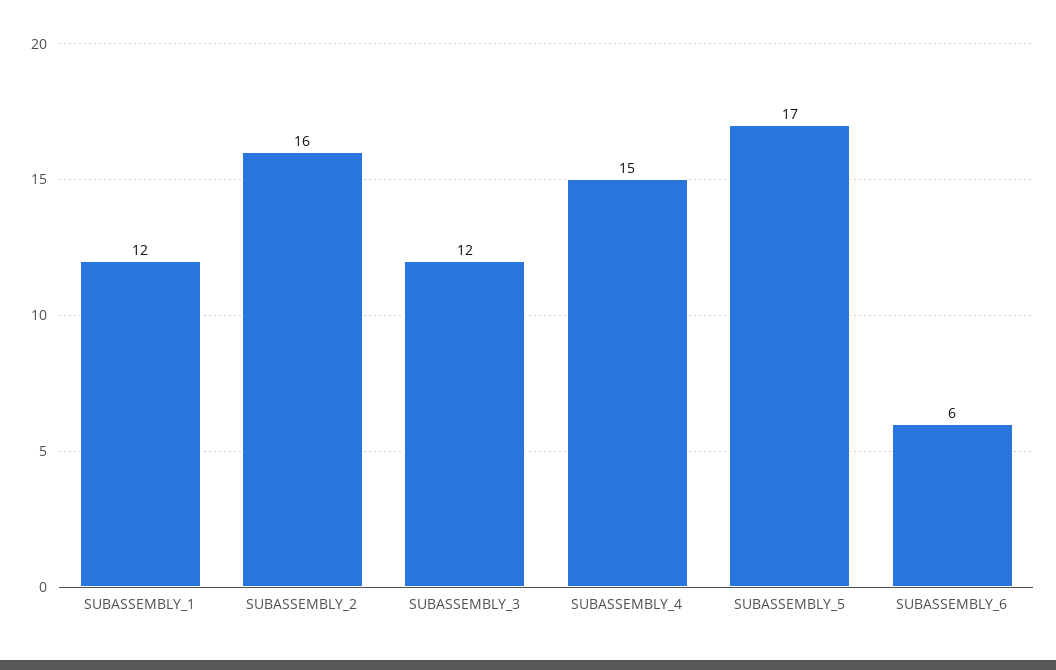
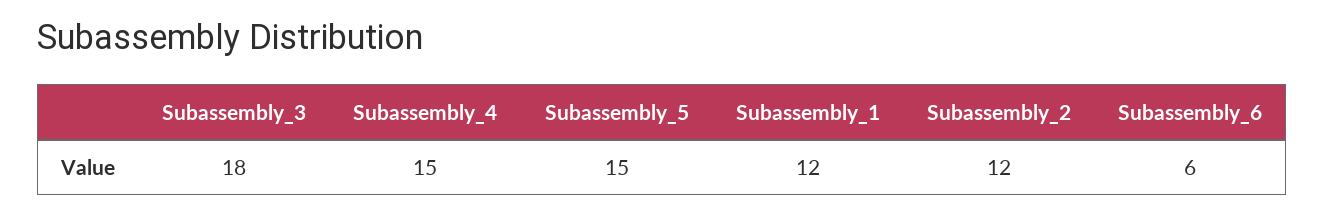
  {
    "SUBASSEMBLY_1": 12,
-   "SUBASSEMBLY_2": 16,
+   "SUBASSEMBLY_2": 12,
-   "SUBASSEMBLY_3": 12,
+   "SUBASSEMBLY_3": 18,
    "SUBASSEMBLY_4": 15,
-   "SUBASSEMBLY_5": 17,
+   "SUBASSEMBLY_5": 15,
    "SUBASSEMBLY_6": 6
  }

